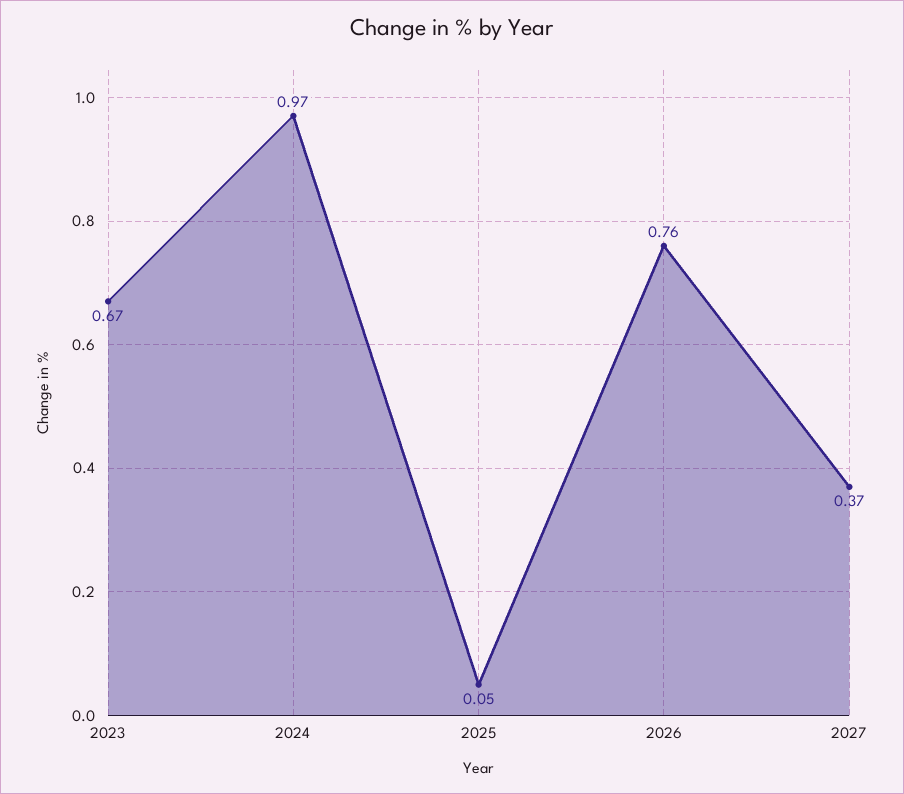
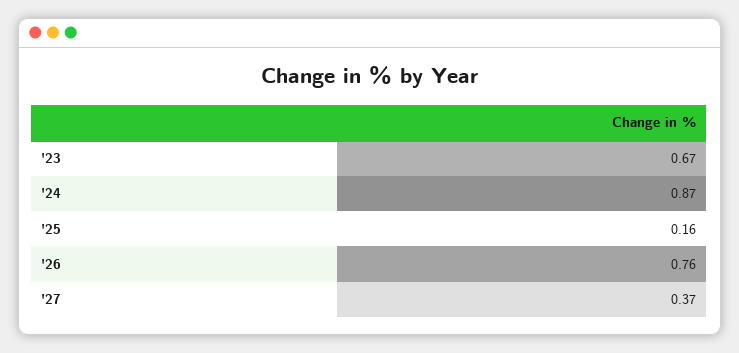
  {
    "2023": 0.67,
-   "2024": 0.97,
+   "2024": 0.87,
-   "2025": 0.05,
+   "2025": 0.16,
    "2026": 0.76,
    "2027": 0.37
  }

